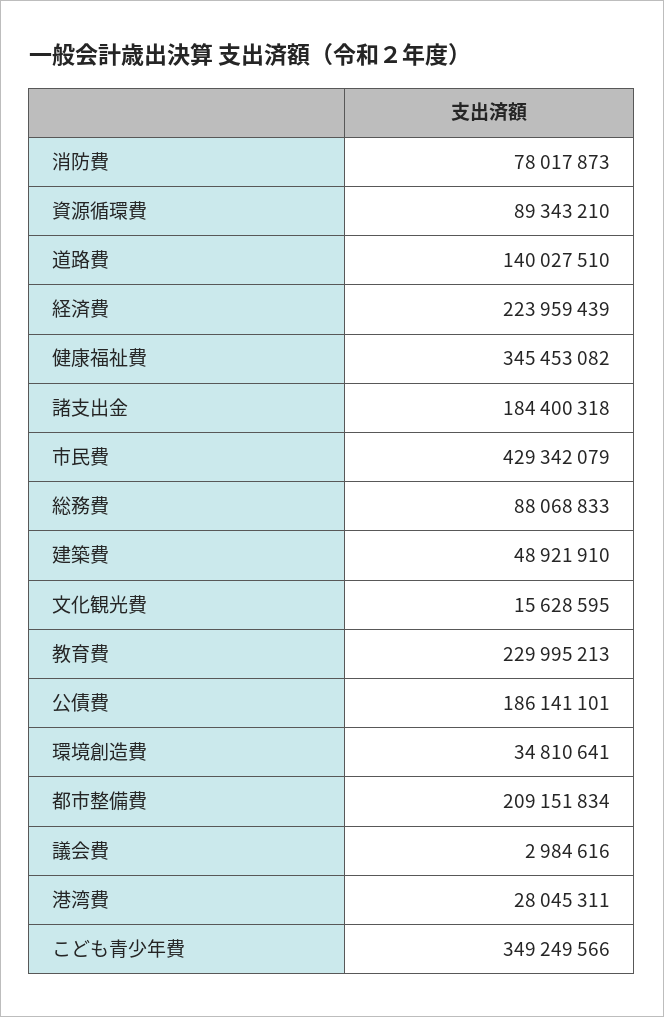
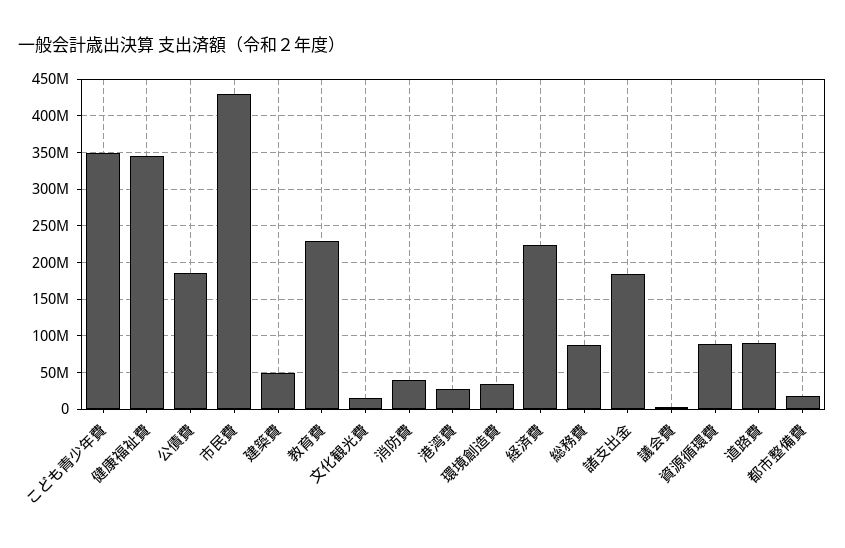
  {
-   "消防費": 78017873,
+   "消防費": 40000000,
    "資源循環費": 89343210,
-   "道路費": 140027510,
+   "道路費": 90000000,
    "経済費": 223959439,
    "健康福祉費": 345453082,
    "諸支出金": 184400318,
    "市民費": 429342079,
    "総務費": 88068833,
    "建築費": 48921910,
    "文化観光費": 15628595,
    "教育費": 229995213,
    "公債費": 186141101,
    "環境創造費": 34810641,
-   "都市整備費": 209151834,
+   "都市整備費": 20000000,
    "議会費": 2984616,
    "港湾費": 28045311,
    "こども青少年費": 349249566
  }

